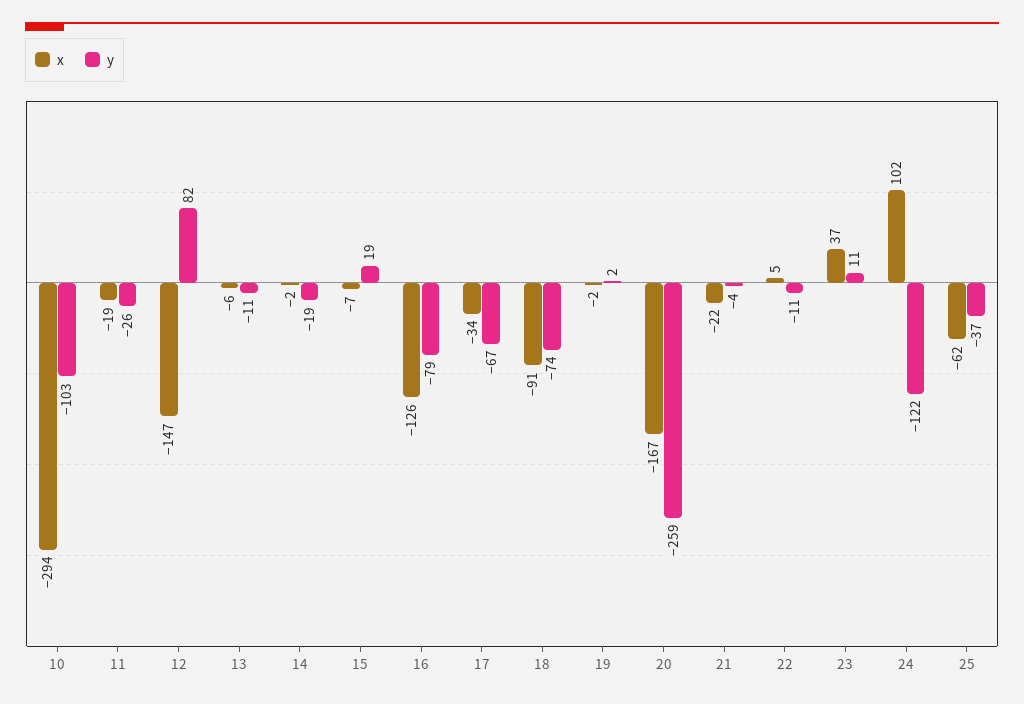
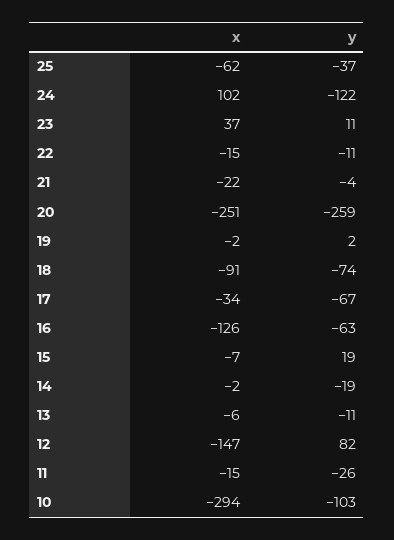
  {
    "x": {
      "10": -294,
-     "11": -19,
+     "11": -15,
      "12": -147,
      "13": -6,
      "14": -2,
      "15": -7,
      "16": -126,
      "17": -34,
      "18": -91,
      "19": -2,
-     "20": -167,
+     "20": -251,
      "21": -22,
-     "22": 5,
+     "22": -15,
      "23": 37,
      "24": 102,
      "25": -62
    },
    "y": {
      "10": -103,
      "11": -26,
      "12": 82,
      "13": -11,
      "14": -19,
      "15": 19,
-     "16": -79,
+     "16": -63,
      "17": -67,
      "18": -74,
      "19": 2,
      "20": -259,
      "21": -4,
      "22": -11,
      "23": 11,
      "24": -122,
      "25": -37
    }
  }

